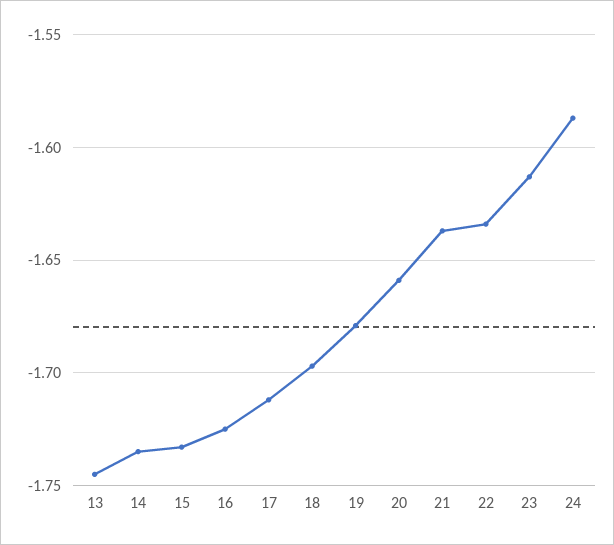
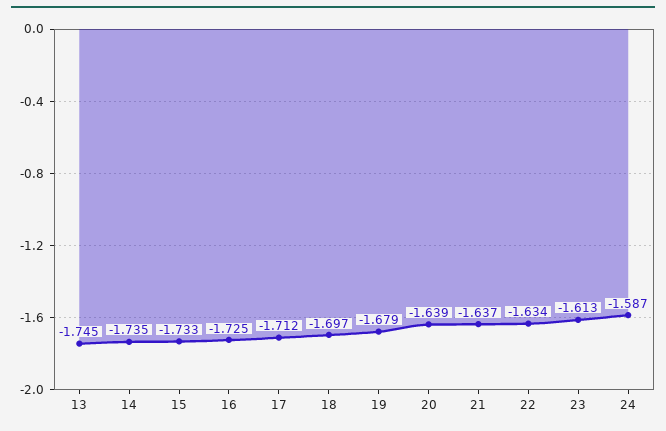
  {
    "13": -1.745,
    "14": -1.735,
    "15": -1.733,
    "16": -1.725,
    "17": -1.712,
    "18": -1.697,
    "19": -1.679,
-   "20": -1.66,
+   "20": -1.639,
    "21": -1.637,
    "22": -1.634,
    "23": -1.613,
    "24": -1.587
  }

